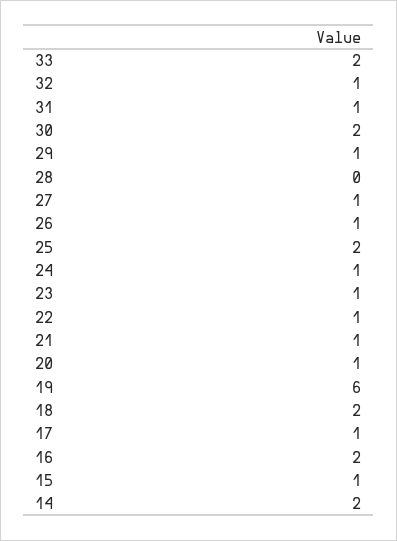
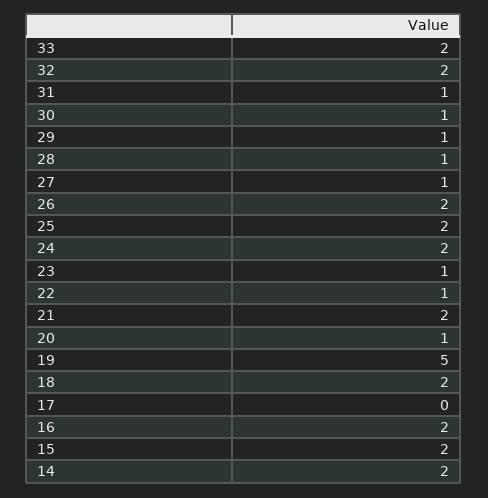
  {
    "33": 2,
-   "32": 1,
+   "32": 2,
    "31": 1,
-   "30": 2,
+   "30": 1,
    "29": 1,
-   "28": 0,
+   "28": 1,
    "27": 1,
-   "26": 1,
+   "26": 2,
    "25": 2,
-   "24": 1,
+   "24": 2,
    "23": 1,
    "22": 1,
-   "21": 1,
+   "21": 2,
    "20": 1,
-   "19": 6,
+   "19": 5,
    "18": 2,
-   "17": 1,
+   "17": 0,
    "16": 2,
-   "15": 1,
+   "15": 2,
    "14": 2
  }

